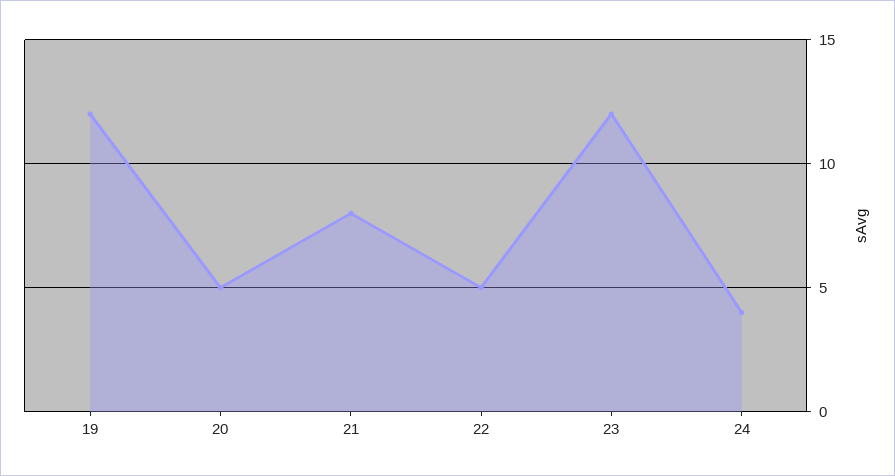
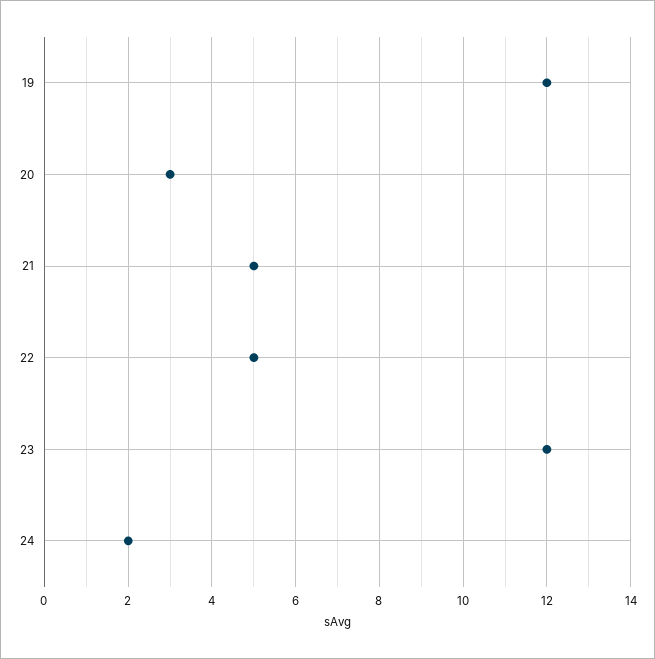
  {
    "19": 12,
-   "20": 5,
+   "20": 3,
-   "21": 8,
+   "21": 5,
    "22": 5,
    "23": 12,
-   "24": 4
+   "24": 2
  }

